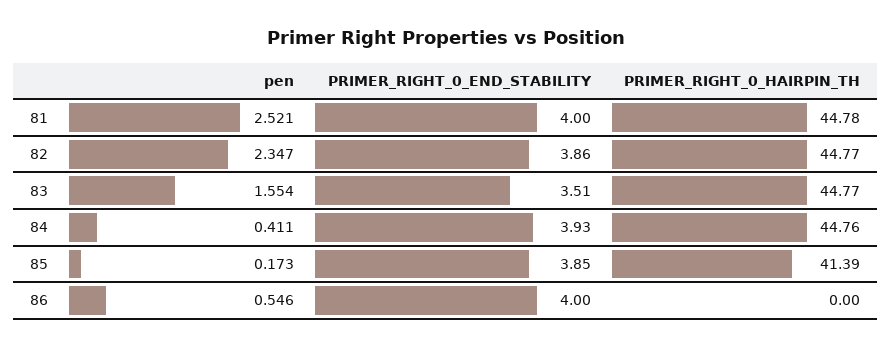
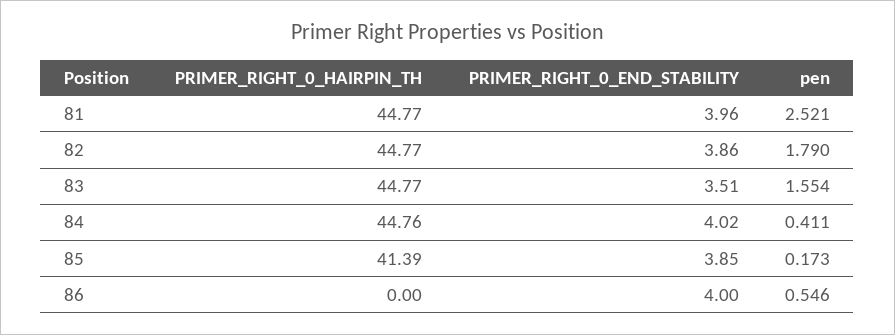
  {
    "pen": {
      "81": 2.521,
-     "82": 2.347,
+     "82": 1.79,
      "83": 1.554,
      "84": 0.411,
      "85": 0.173,
      "86": 0.546
    },
    "PRIMER_RIGHT_0_END_STABILITY": {
-     "81": 4,
+     "81": 3.96,
      "82": 3.86,
      "83": 3.51,
-     "84": 3.93,
+     "84": 4.02,
      "85": 3.85,
      "86": 4
    },
    "PRIMER_RIGHT_0_HAIRPIN_TH": {
-     "81": 44.78,
+     "81": 44.77,
      "82": 44.77,
      "83": 44.77,
      "84": 44.76,
      "85": 41.39,
      "86": 0
    }
  }

